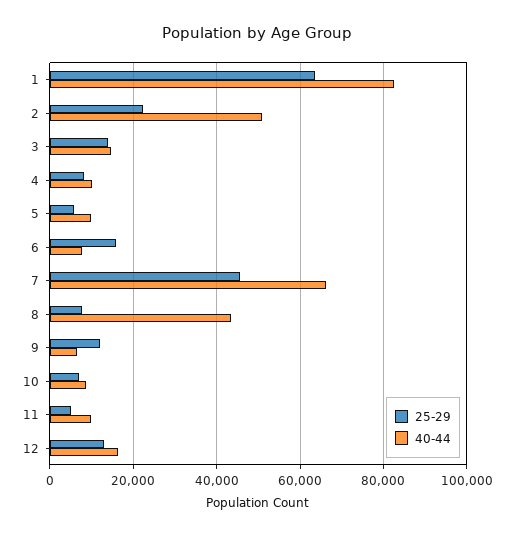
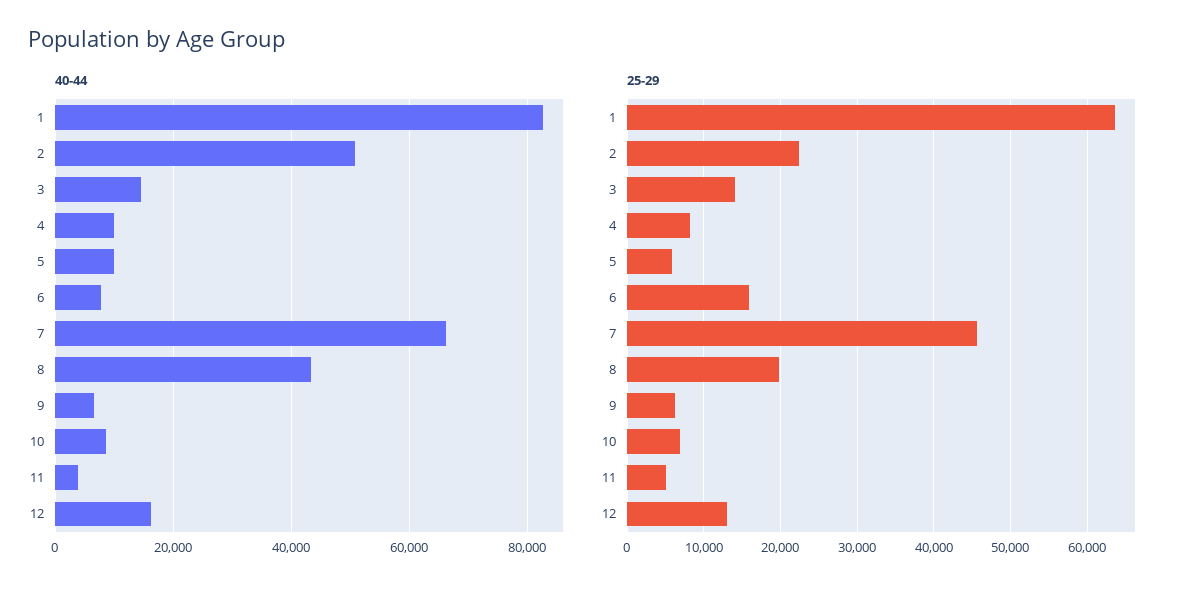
  {
    "25-29": {
      "1": 64000,
      "2": 22000,
      "3": 14000,
      "4": 8000,
      "5": 6000,
      "6": 16000,
      "7": 46000,
-     "8": 8000,
+     "8": 20000,
-     "9": 12000,
+     "9": 6000,
      "10": 7000,
      "11": 5000,
      "12": 13000
    },
    "40-44": {
      "1": 82000,
      "2": 50000,
      "3": 14000,
      "4": 10000,
      "5": 10000,
      "6": 8000,
      "7": 66000,
      "8": 44000,
      "9": 6000,
      "10": 8000,
-     "11": 10000,
+     "11": 4000,
      "12": 16000
    }
  }

